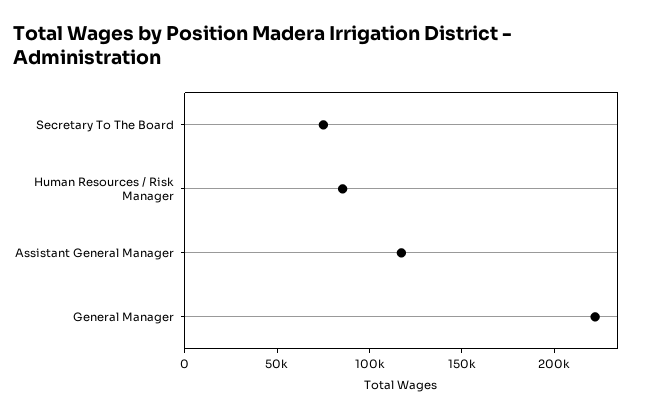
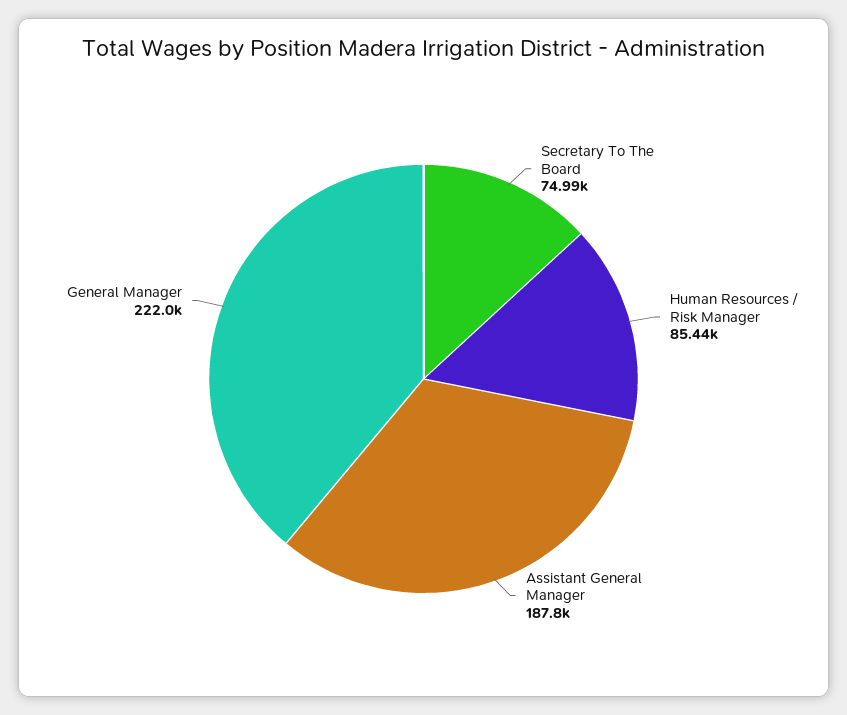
  {
    "Secretary To The Board": 74990,
    "Human Resources / Risk Manager": 85440,
-   "Assistant General Manager": 120000,
+   "Assistant General Manager": 187800,
    "General Manager": 222000
  }

